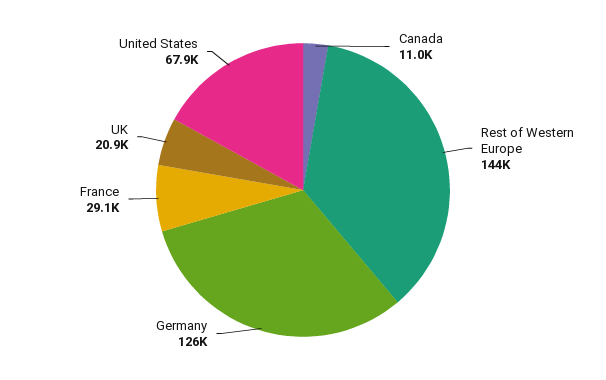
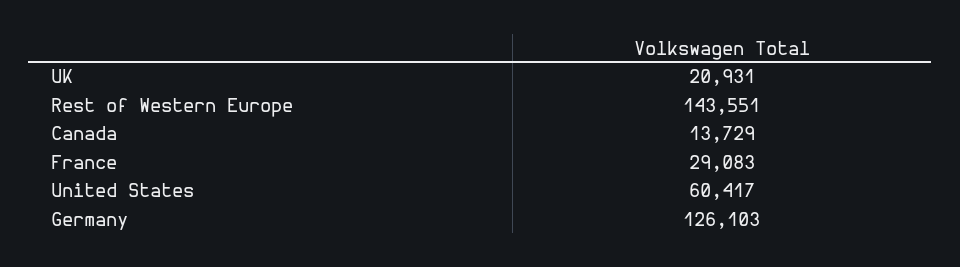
  {
-   "Canada": 11000,
+   "Canada": 13729,
    "Rest of Western Europe": 143551,
    "Germany": 126103,
    "France": 29083,
    "UK": 20931,
-   "United States": 67900
+   "United States": 60417
  }

